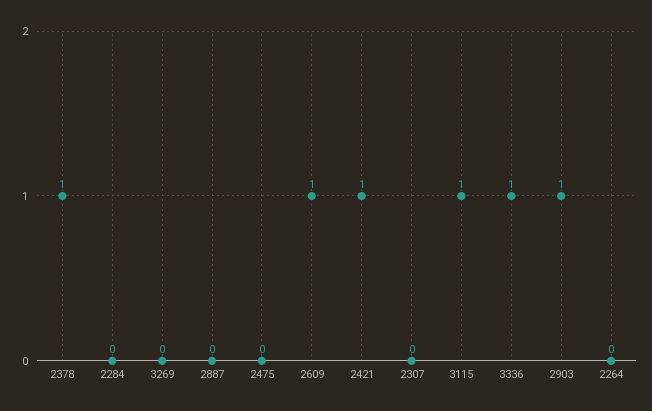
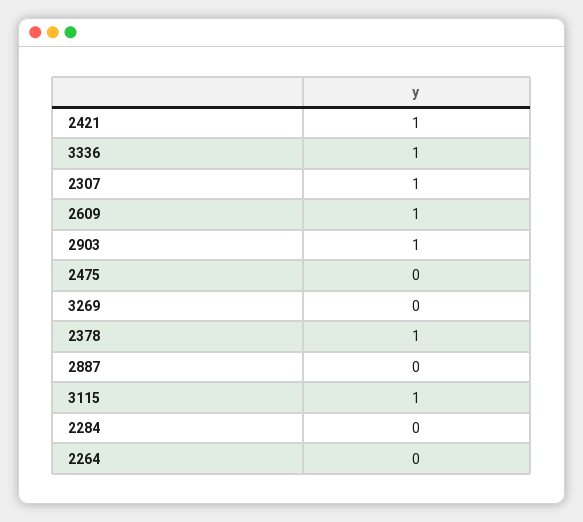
  {
    "2378": 1,
    "2284": 0,
    "3269": 0,
    "2887": 0,
    "2475": 0,
    "2609": 1,
    "2421": 1,
-   "2307": 0,
+   "2307": 1,
    "3115": 1,
    "3336": 1,
    "2903": 1,
    "2264": 0
  }

